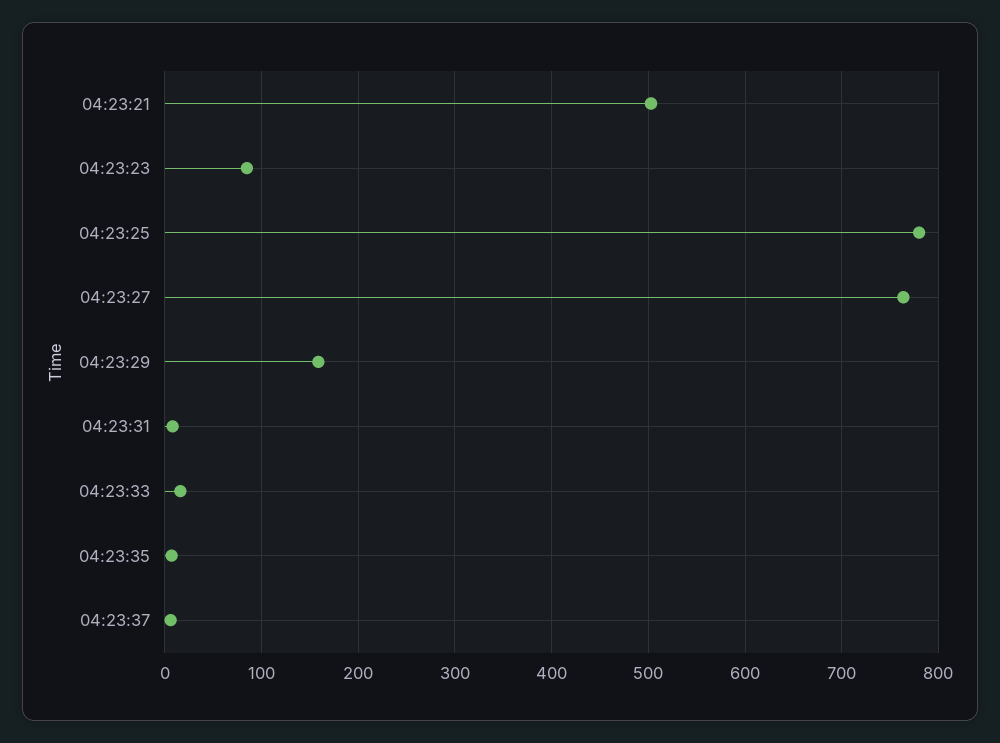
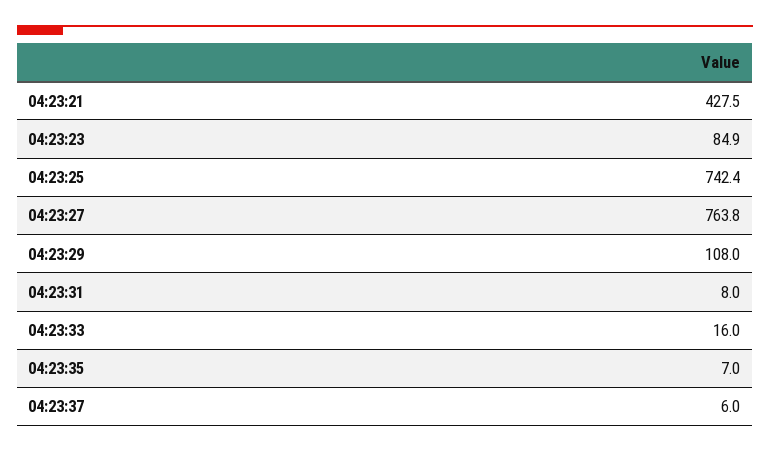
  {
-   "04:23:21": 500,
+   "04:23:21": 427.5,
    "04:23:23": 84.9,
-   "04:23:25": 780,
+   "04:23:25": 742.4,
    "04:23:27": 763.8,
-   "04:23:29": 160,
+   "04:23:29": 108,
    "04:23:31": 8,
    "04:23:33": 16,
    "04:23:35": 7,
    "04:23:37": 6
  }

